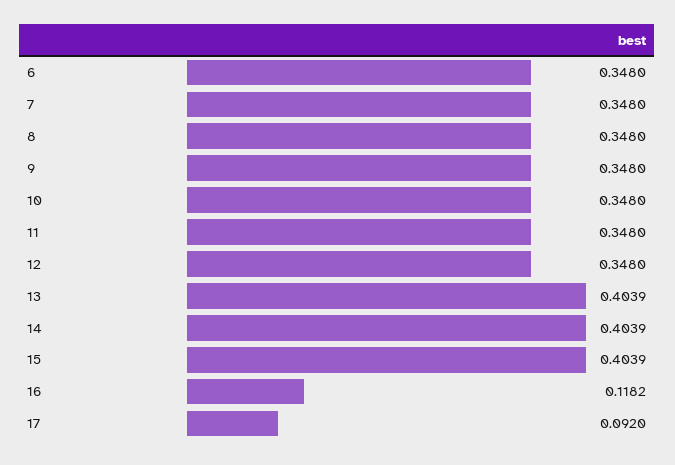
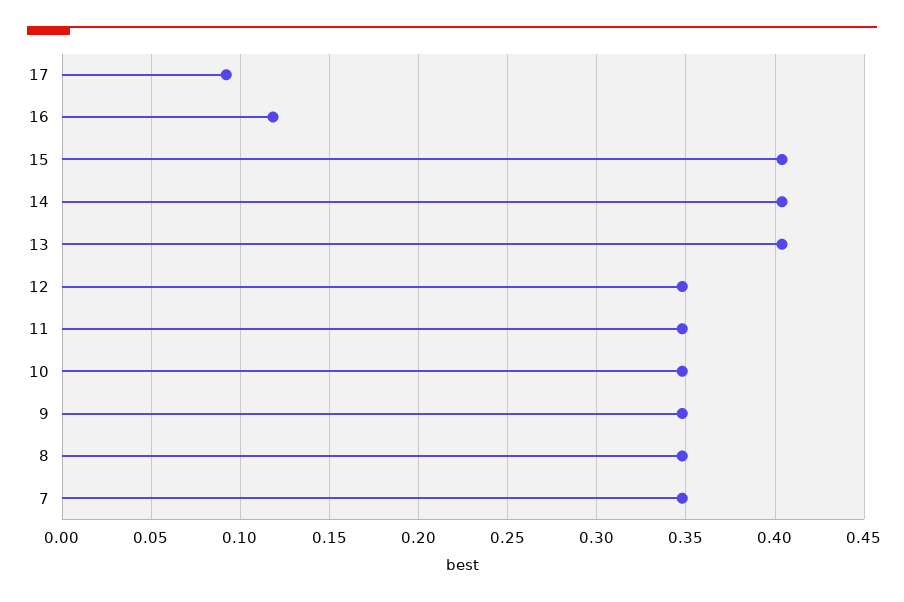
  {
-   "6": 0.348,
    "7": 0.348,
    "8": 0.348,
    "9": 0.348,
    "10": 0.348,
    "11": 0.348,
    "12": 0.348,
    "13": 0.4039,
    "14": 0.4039,
    "15": 0.4039,
    "16": 0.1182,
    "17": 0.092
  }

